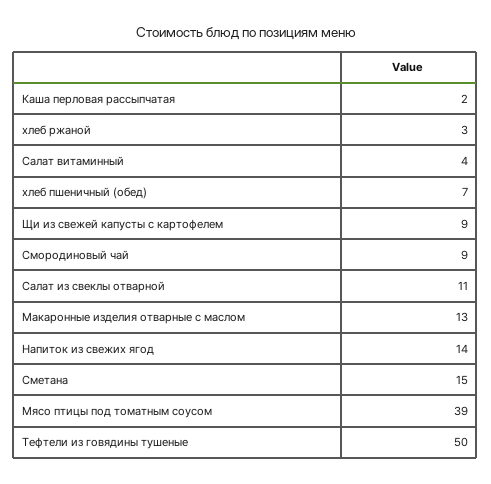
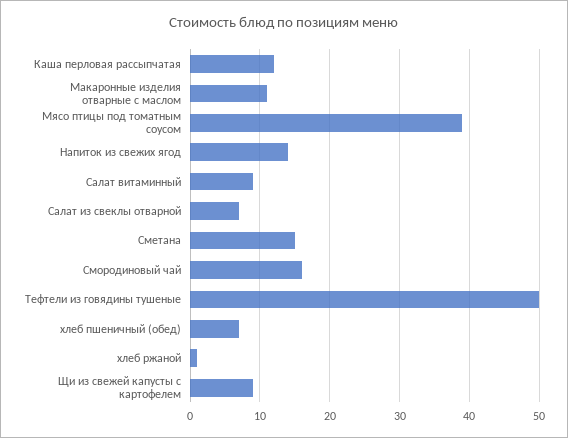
  {
-   "Каша перловая рассыпчатая": 2,
+   "Каша перловая рассыпчатая": 12,
-   "хлеб ржаной": 3,
+   "хлеб ржаной": 1,
-   "Салат витаминный": 4,
+   "Салат витаминный": 9,
    "хлеб пшеничный (обед)": 7,
    "Щи из свежей капусты с картофелем": 9,
-   "Смородиновый чай": 9,
+   "Смородиновый чай": 16,
-   "Салат из свеклы отварной": 11,
+   "Салат из свеклы отварной": 7,
-   "Макаронные изделия отварные с маслом": 13,
+   "Макаронные изделия отварные с маслом": 11,
    "Напиток из свежих ягод": 14,
    "Сметана": 15,
    "Мясо птицы под томатным соусом": 39,
    "Тефтели из говядины тушеные": 50
  }

